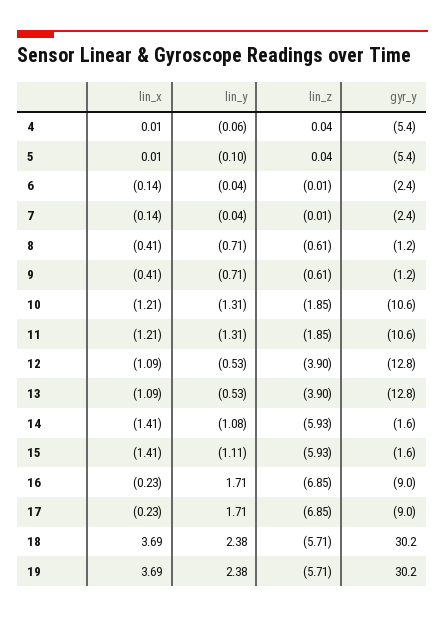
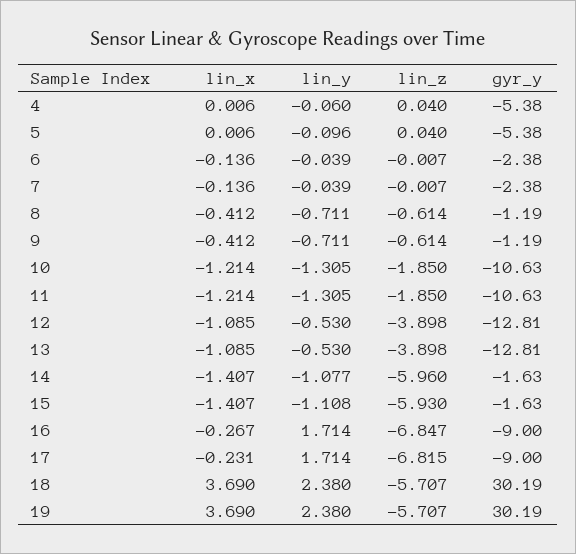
  {
    "lin_x": {
      "4": 0.006,
      "5": 0.006,
      "6": -0.136,
      "7": -0.136,
      "8": -0.412,
      "9": -0.412,
      "10": -1.214,
      "11": -1.214,
      "12": -1.085,
      "13": -1.085,
      "14": -1.407,
      "15": -1.407,
-     "16": -0.23,
+     "16": -0.267,
      "17": -0.231,
      "18": 3.69,
      "19": 3.69
    },
    "lin_y": {
      "4": -0.06,
      "5": -0.096,
      "6": -0.039,
      "7": -0.039,
      "8": -0.711,
      "9": -0.711,
      "10": -1.305,
      "11": -1.305,
      "12": -0.53,
      "13": -0.53,
      "14": -1.077,
      "15": -1.108,
      "16": 1.714,
      "17": 1.714,
      "18": 2.38,
      "19": 2.38
    },
    "lin_z": {
      "4": 0.04,
      "5": 0.04,
      "6": -0.007,
      "7": -0.007,
      "8": -0.614,
      "9": -0.614,
      "10": -1.85,
      "11": -1.85,
      "12": -3.898,
      "13": -3.898,
-     "14": -5.93,
+     "14": -5.96,
      "15": -5.93,
      "16": -6.847,
-     "17": -6.85,
+     "17": -6.815,
      "18": -5.707,
      "19": -5.707
    },
    "gyr_y": {
      "4": -5.38,
      "5": -5.38,
      "6": -2.38,
      "7": -2.38,
      "8": -1.19,
      "9": -1.19,
      "10": -10.63,
      "11": -10.63,
      "12": -12.81,
      "13": -12.81,
      "14": -1.63,
      "15": -1.63,
      "16": -9,
      "17": -9,
      "18": 30.19,
      "19": 30.19
    }
  }

